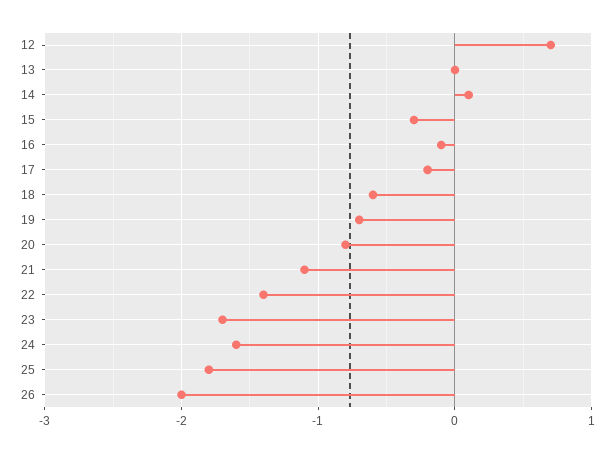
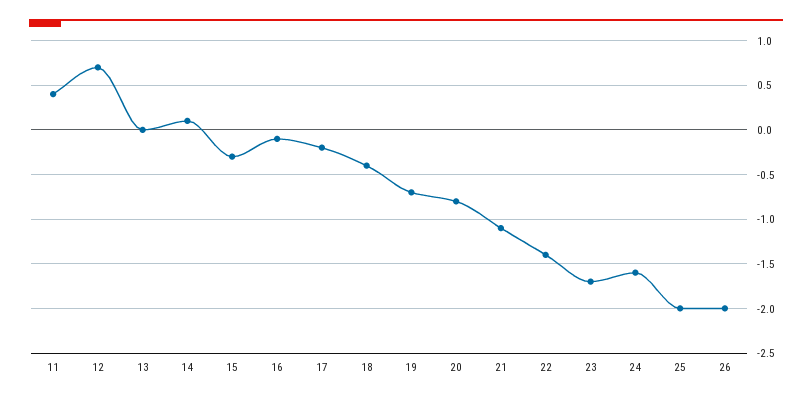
  {
    "12": 0.7,
    "13": 0,
    "14": 0.1,
    "15": -0.3,
    "16": -0.1,
    "17": -0.2,
-   "18": -0.6,
+   "18": -0.4,
    "19": -0.7,
    "20": -0.8,
    "21": -1.1,
    "22": -1.4,
    "23": -1.7,
    "24": -1.6,
-   "25": -1.8,
+   "25": -2,
-   "26": -2
+   "26": -2,
+   "11": 0.4
  }

